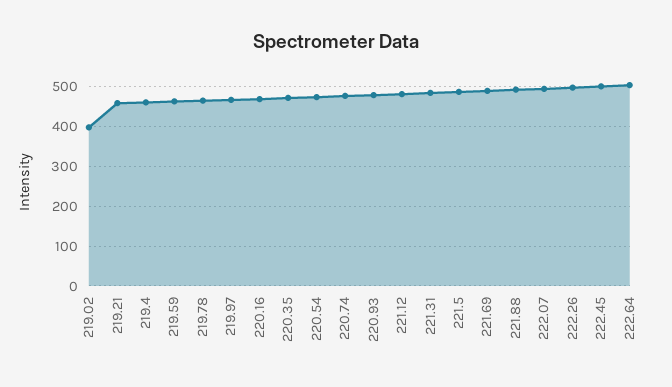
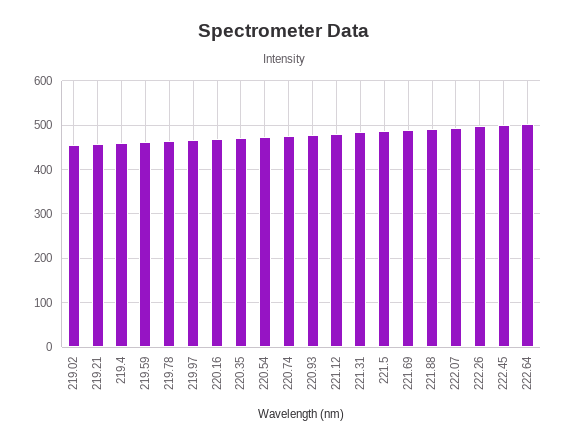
  {
-   "219.02": 400,
+   "219.02": 460,
    "219.21": 460,
    "219.4": 460,
    "219.59": 460,
    "219.78": 460,
    "219.97": 460,
    "220.16": 460,
    "220.35": 480,
    "220.54": 480,
    "220.74": 480,
    "220.93": 480,
    "221.12": 480,
    "221.31": 480,
    "221.5": 480,
    "221.69": 480,
    "221.88": 500,
    "222.07": 500,
    "222.26": 500,
    "222.45": 500,
    "222.64": 500
  }

